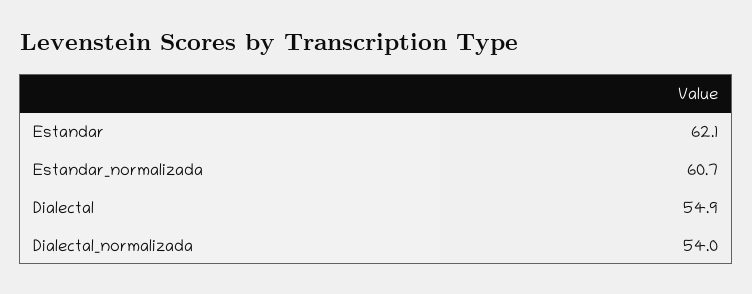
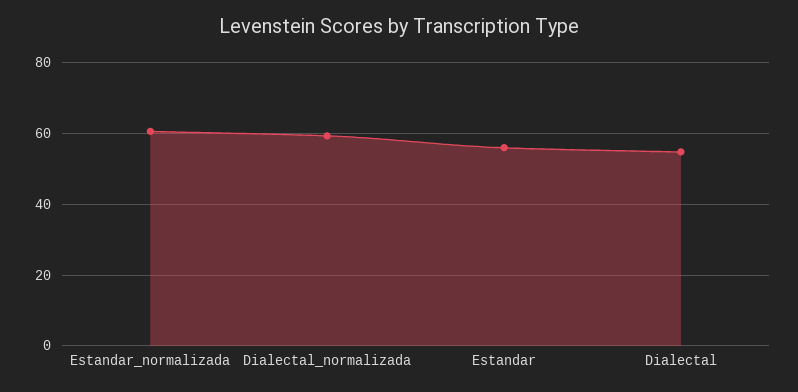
  {
-   "Estandar": 62.1,
+   "Estandar": 56,
    "Estandar_normalizada": 60.7,
    "Dialectal": 54.9,
-   "Dialectal_normalizada": 54
+   "Dialectal_normalizada": 60
  }

